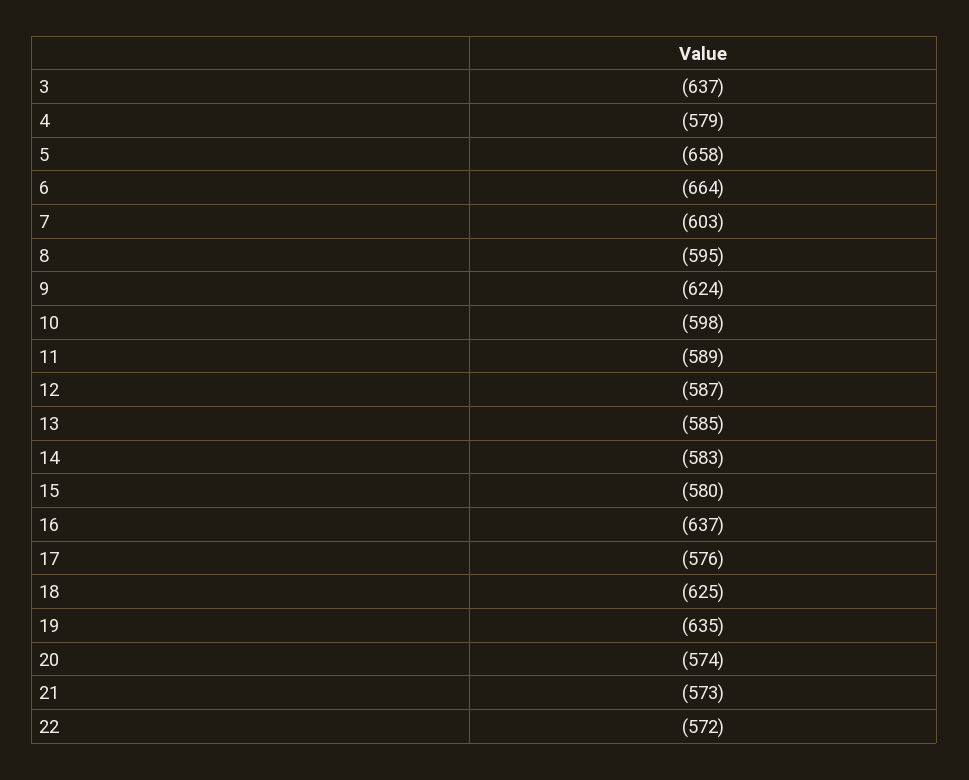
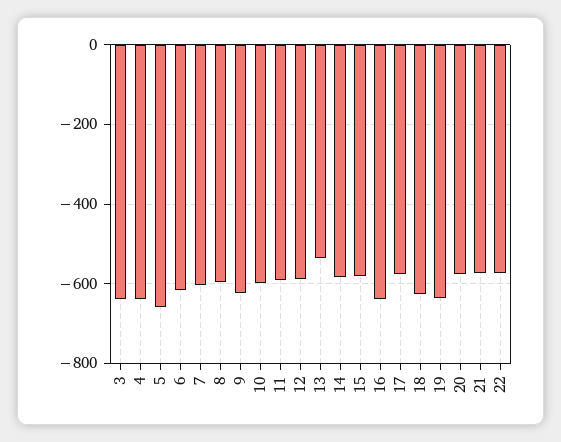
  {
    "3": -637,
-   "4": -579,
+   "4": -640,
    "5": -658,
-   "6": -664,
+   "6": -620,
    "7": -603,
    "8": -595,
    "9": -624,
    "10": -598,
    "11": -589,
    "12": -587,
-   "13": -585,
+   "13": -540,
    "14": -583,
    "15": -580,
    "16": -637,
    "17": -576,
    "18": -625,
    "19": -635,
    "20": -574,
    "21": -573,
    "22": -572
  }

